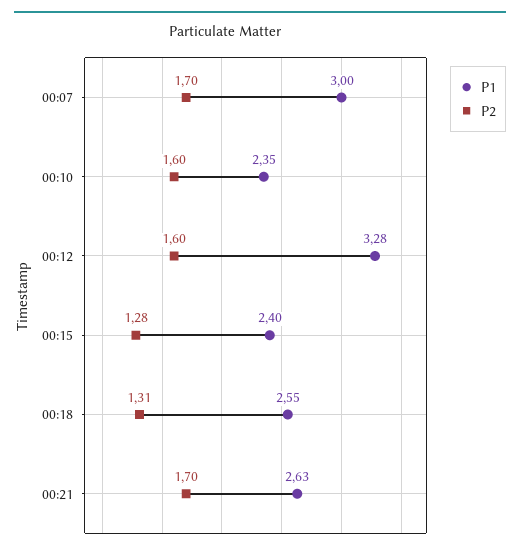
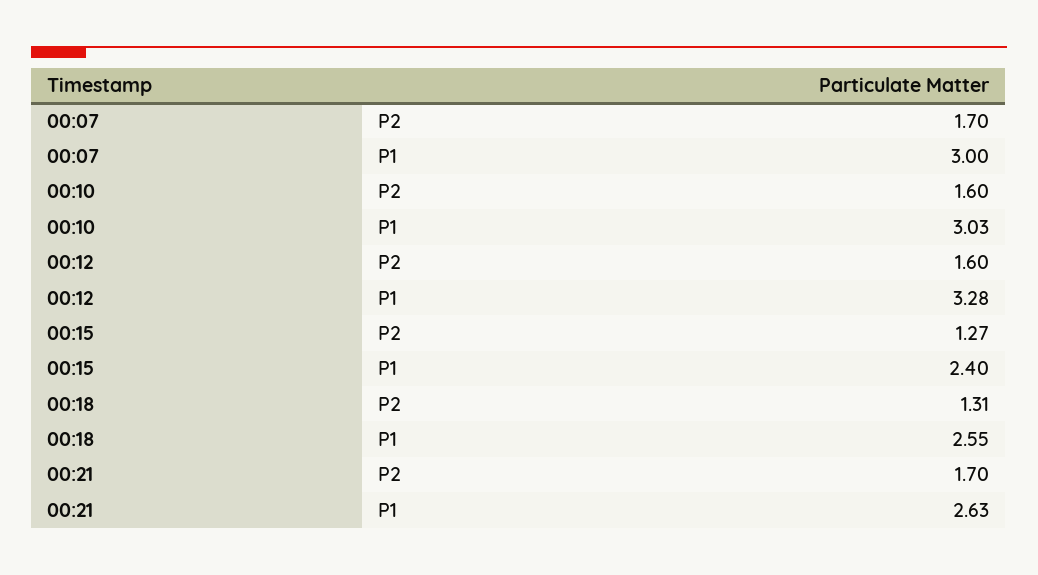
  {
    "P1": {
      "00:07": 3,
-     "00:10": 2.35,
+     "00:10": 3.03,
      "00:12": 3.28,
      "00:15": 2.4,
      "00:18": 2.55,
      "00:21": 2.63
    },
    "P2": {
      "00:07": 1.7,
      "00:10": 1.6,
      "00:12": 1.6,
-     "00:15": 1.28,
+     "00:15": 1.27,
      "00:18": 1.31,
      "00:21": 1.7
    }
  }

